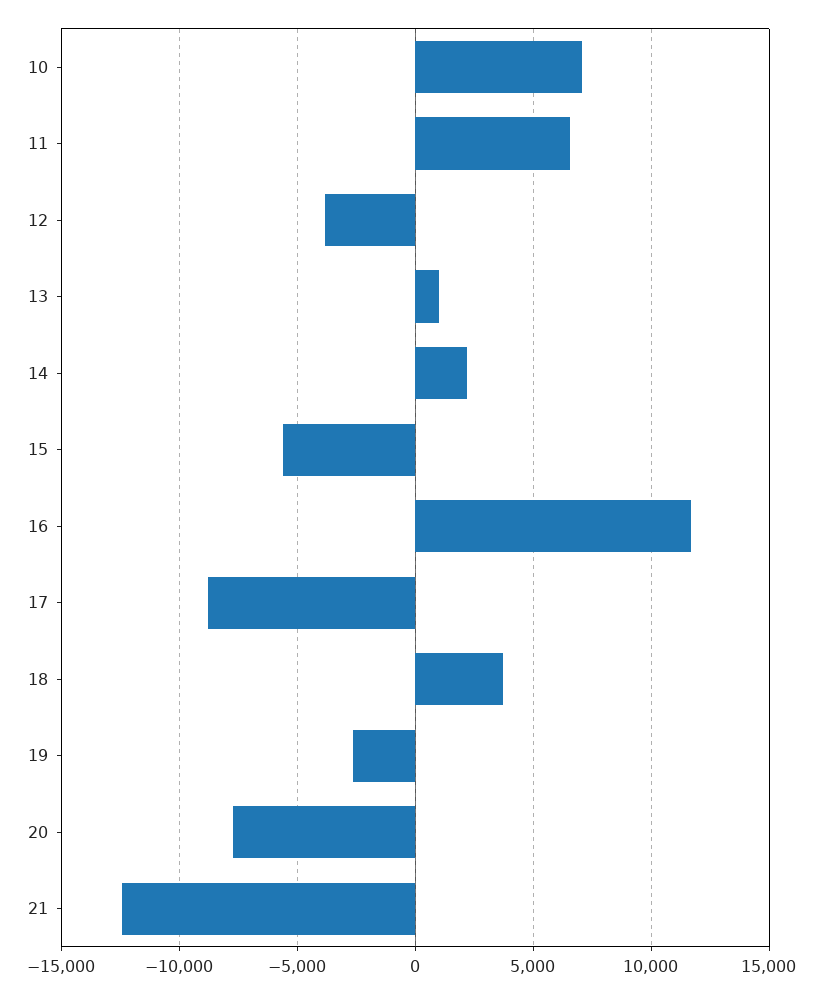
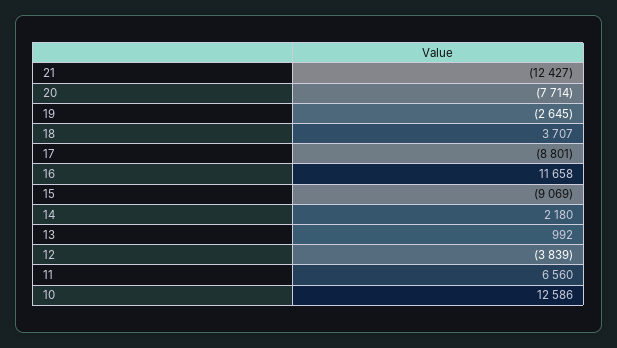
  {
-   "10": 7000,
+   "10": 12586,
    "11": 6560,
    "12": -3839,
    "13": 992,
    "14": 2180,
-   "15": -5500,
+   "15": -9069,
    "16": 11658,
    "17": -8801,
    "18": 3707,
    "19": -2645,
    "20": -7714,
    "21": -12427
  }

